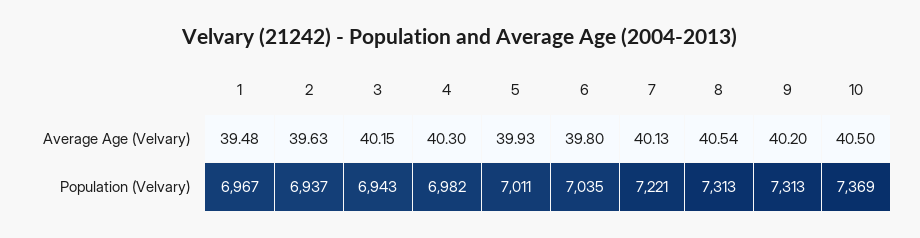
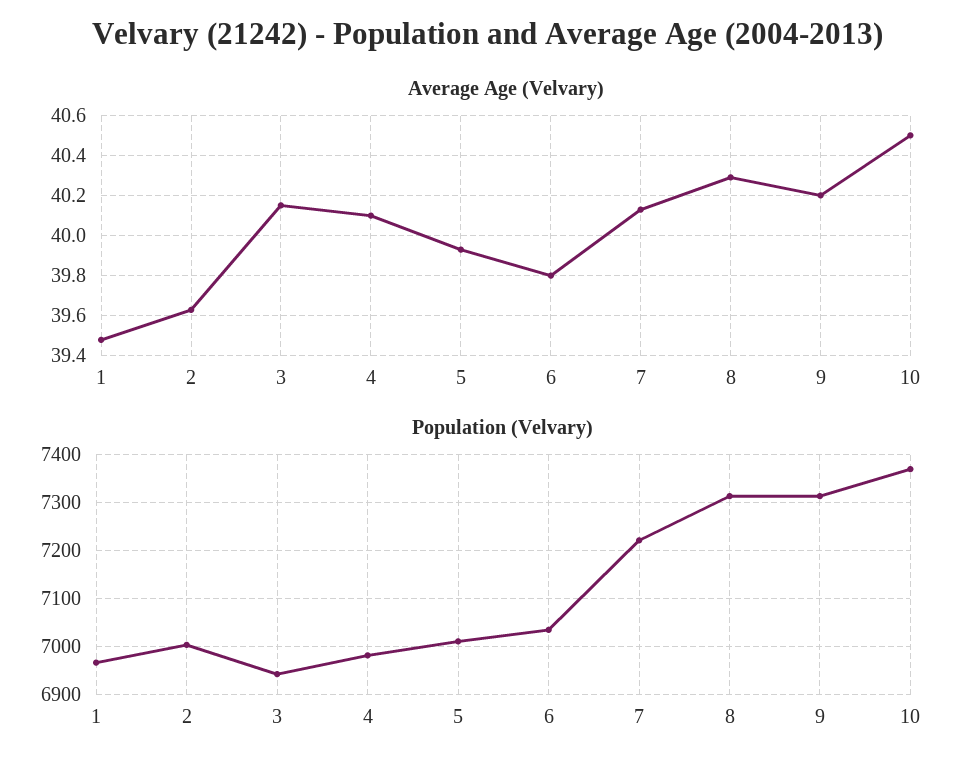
  {
    "Average Age (Velvary)": {
      "1": 39.48,
      "2": 39.63,
      "3": 40.15,
-     "4": 40.3,
+     "4": 40.1,
      "5": 39.93,
      "6": 39.8,
      "7": 40.13,
-     "8": 40.54,
+     "8": 40.3,
      "9": 40.2,
      "10": 40.5
    },
    "Population (Velvary)": {
      "1": 6967,
-     "2": 6937,
+     "2": 7000,
      "3": 6943,
      "4": 6982,
      "5": 7011,
      "6": 7035,
      "7": 7221,
      "8": 7313,
      "9": 7313,
      "10": 7369
    }
  }

